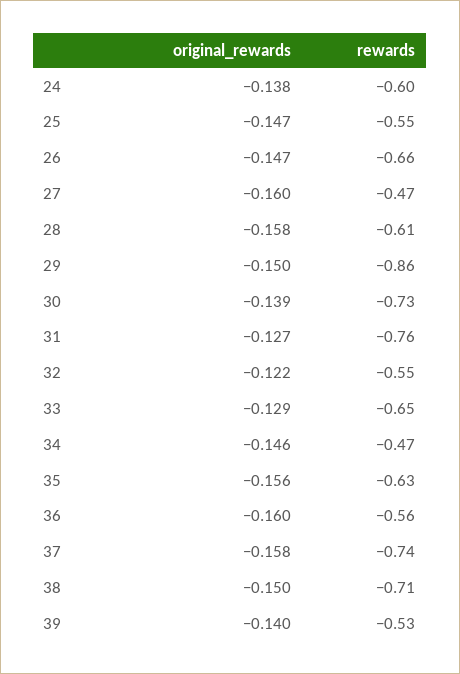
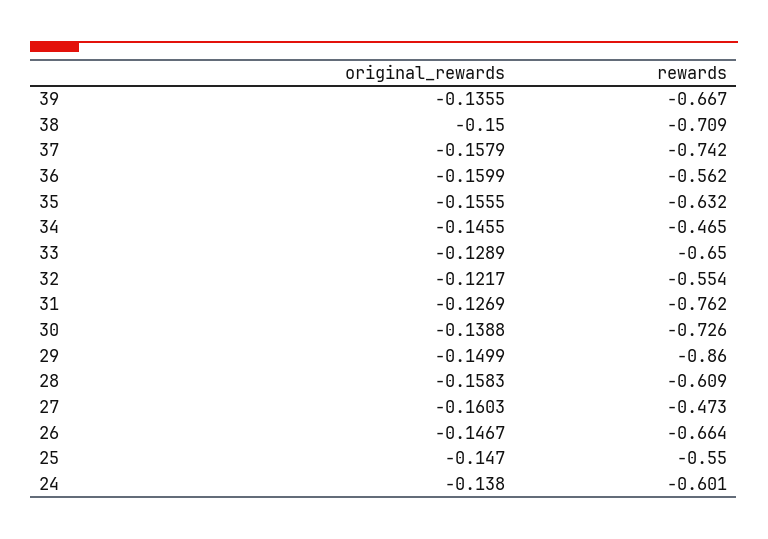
  {
    "original_rewards": {
      "24": -0.138,
      "25": -0.147,
      "26": -0.1467,
      "27": -0.1603,
      "28": -0.1583,
      "29": -0.1499,
      "30": -0.1388,
      "31": -0.1269,
      "32": -0.1217,
      "33": -0.1289,
      "34": -0.1455,
      "35": -0.1555,
      "36": -0.1599,
      "37": -0.1579,
      "38": -0.15,
-     "39": -0.14
+     "39": -0.1355
    },
    "rewards": {
      "24": -0.601,
      "25": -0.55,
      "26": -0.664,
      "27": -0.473,
      "28": -0.609,
      "29": -0.86,
      "30": -0.726,
      "31": -0.762,
      "32": -0.554,
      "33": -0.65,
      "34": -0.465,
      "35": -0.632,
      "36": -0.562,
      "37": -0.742,
      "38": -0.709,
-     "39": -0.53
+     "39": -0.667
    }
  }

